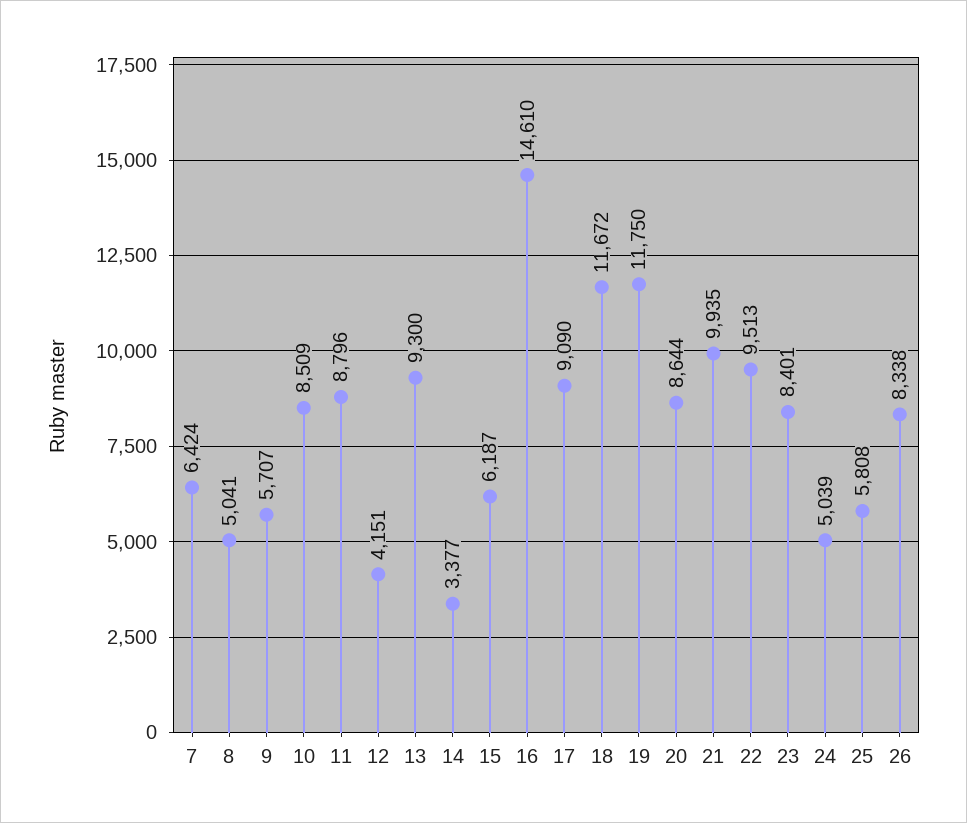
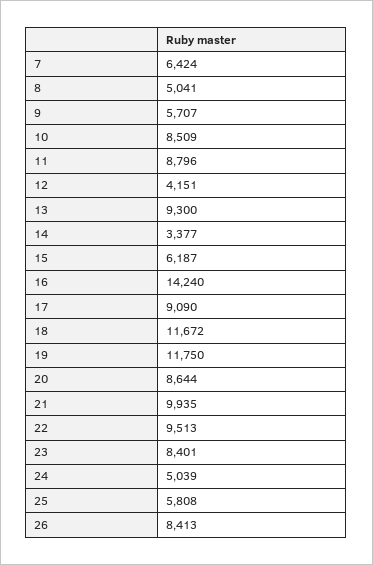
  {
    "7": 6424,
    "8": 5041,
    "9": 5707,
    "10": 8509,
    "11": 8796,
    "12": 4151,
    "13": 9300,
    "14": 3377,
    "15": 6187,
-   "16": 14610,
+   "16": 14240,
    "17": 9090,
    "18": 11672,
    "19": 11750,
    "20": 8644,
    "21": 9935,
    "22": 9513,
    "23": 8401,
    "24": 5039,
    "25": 5808,
-   "26": 8338
+   "26": 8413
  }

